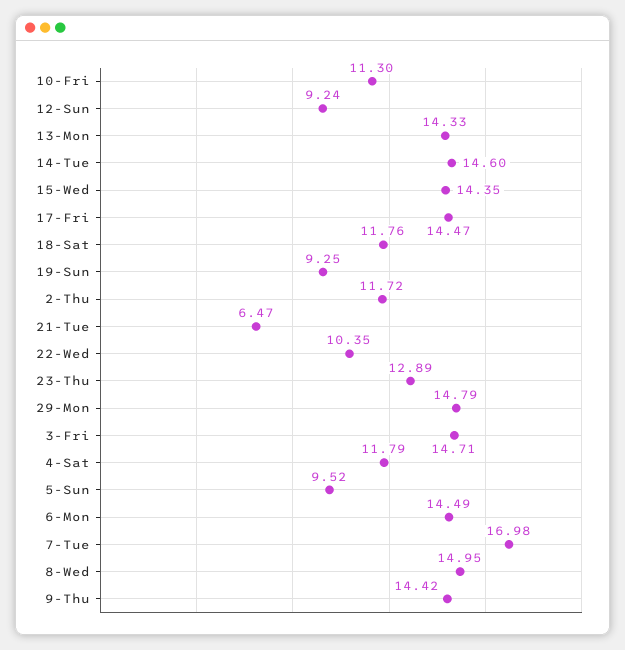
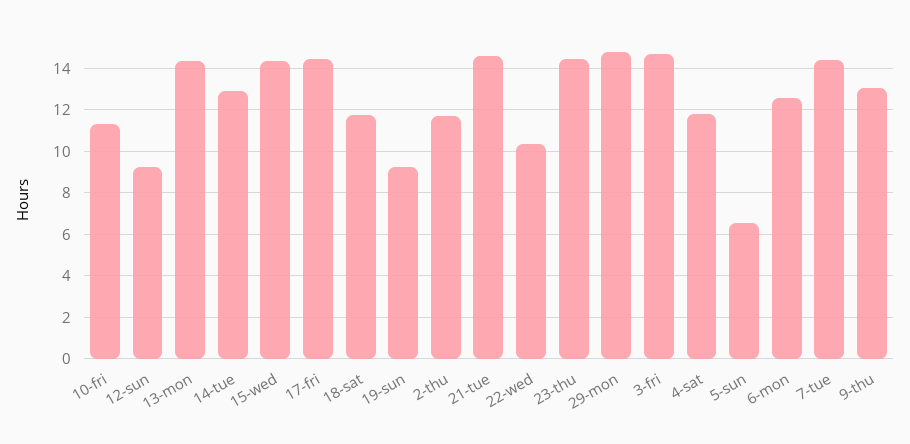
  {
    "10-Fri": 11.3,
    "12-Sun": 9.24,
    "13-Mon": 14.33,
-   "14-Tue": 14.6,
+   "14-Tue": 13,
    "15-Wed": 14.35,
    "17-Fri": 14.47,
    "18-Sat": 11.76,
    "19-Sun": 9.25,
    "2-Thu": 11.72,
-   "21-Tue": 6.47,
+   "21-Tue": 14.5,
    "22-Wed": 10.35,
-   "23-Thu": 12.89,
+   "23-Thu": 14.5,
    "29-Mon": 14.79,
    "3-Fri": 14.71,
    "4-Sat": 11.79,
-   "5-Sun": 9.52,
+   "5-Sun": 6.5,
-   "6-Mon": 14.49,
+   "6-Mon": 12.5,
-   "7-Tue": 16.98,
+   "7-Tue": 14.5,
-   "8-Wed": 14.95,
-   "9-Thu": 14.42
+   "9-Thu": 13
  }

